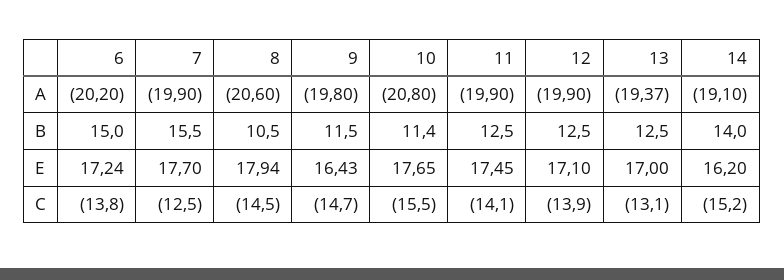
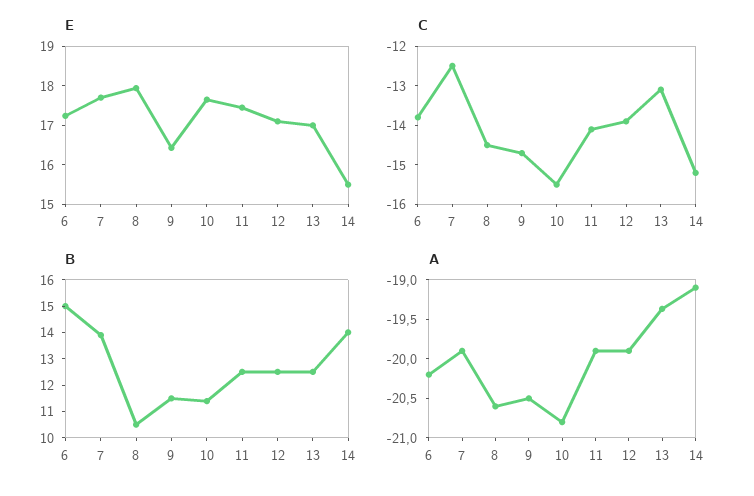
  {
    "A": {
      "6": -20.2,
      "7": -19.9,
      "8": -20.6,
-     "9": -19.8,
+     "9": -20.5,
      "10": -20.8,
      "11": -19.9,
      "12": -19.9,
      "13": -19.37,
      "14": -19.1
    },
    "B": {
      "6": 15,
-     "7": 15.5,
+     "7": 14,
      "8": 10.5,
      "9": 11.5,
      "10": 11.4,
      "11": 12.5,
      "12": 12.5,
      "13": 12.5,
      "14": 14
    },
    "E": {
      "6": 17.24,
      "7": 17.7,
      "8": 17.94,
      "9": 16.43,
      "10": 17.65,
      "11": 17.45,
      "12": 17.1,
      "13": 17,
-     "14": 16.2
+     "14": 15.5
    },
    "C": {
      "6": -13.8,
      "7": -12.5,
      "8": -14.5,
      "9": -14.7,
      "10": -15.5,
      "11": -14.1,
      "12": -13.9,
      "13": -13.1,
      "14": -15.2
    }
  }

